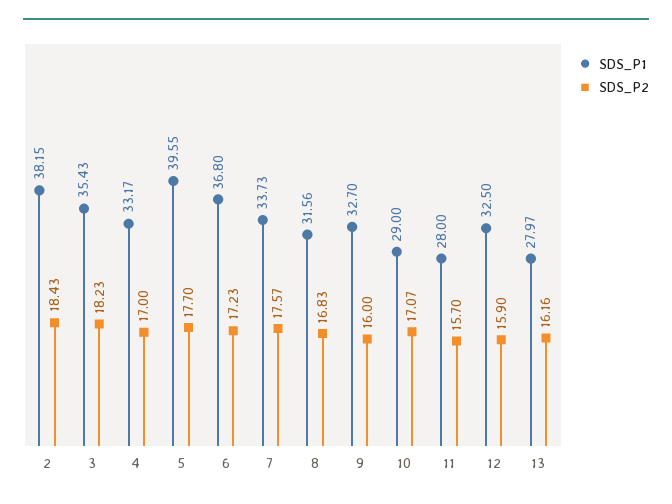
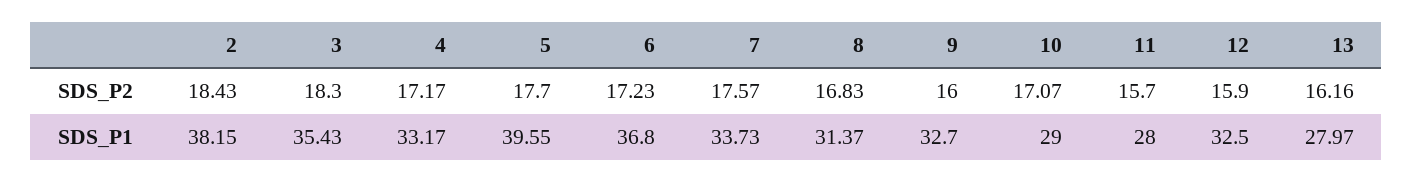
  {
    "SDS_P1": {
      "2": 38.15,
      "3": 35.43,
      "4": 33.17,
      "5": 39.55,
      "6": 36.8,
      "7": 33.73,
-     "8": 31.56,
+     "8": 31.37,
      "9": 32.7,
      "10": 29,
      "11": 28,
      "12": 32.5,
      "13": 27.97
    },
    "SDS_P2": {
      "2": 18.43,
-     "3": 18.23,
+     "3": 18.3,
-     "4": 17,
+     "4": 17.17,
      "5": 17.7,
      "6": 17.23,
      "7": 17.57,
      "8": 16.83,
      "9": 16,
      "10": 17.07,
      "11": 15.7,
      "12": 15.9,
      "13": 16.16
    }
  }

